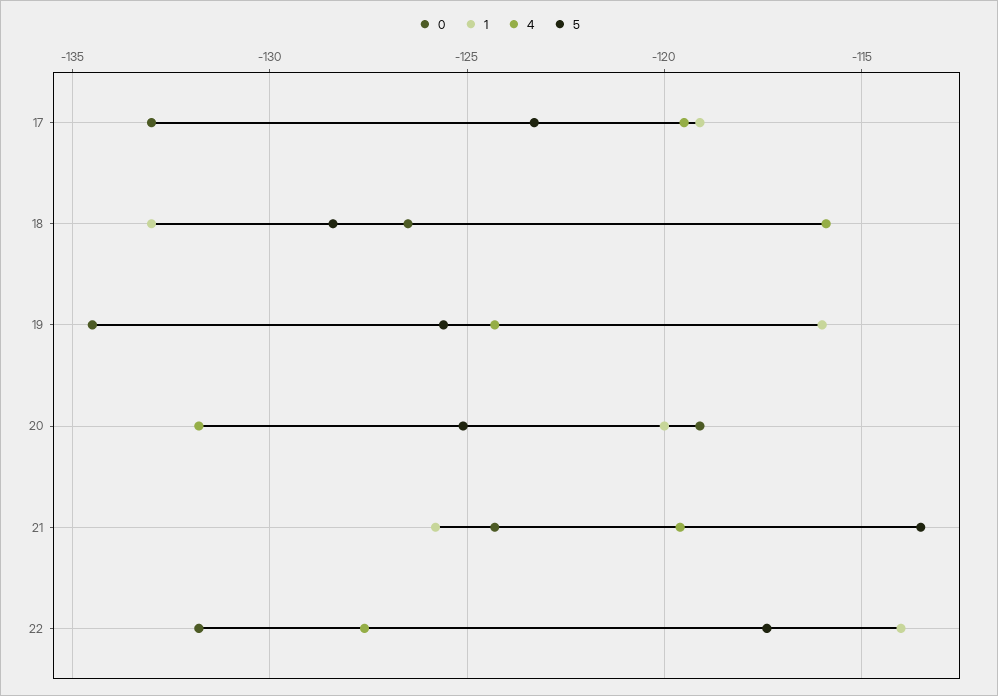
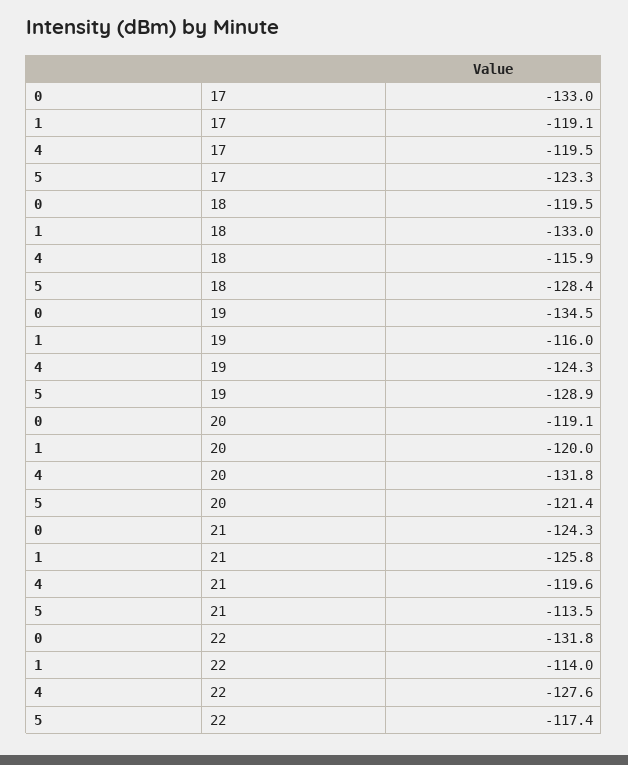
  {
    "0": {
      "17": -133,
-     "18": -126.5,
+     "18": -119.5,
      "19": -134.5,
      "20": -119.1,
      "21": -124.3,
      "22": -131.8
    },
    "1": {
      "17": -119.1,
      "18": -133,
      "19": -116,
      "20": -120,
      "21": -125.8,
      "22": -114
    },
    "4": {
      "17": -119.5,
      "18": -115.9,
      "19": -124.3,
      "20": -131.8,
      "21": -119.6,
      "22": -127.6
    },
    "5": {
      "17": -123.3,
      "18": -128.4,
-     "19": -125.5,
+     "19": -128.9,
-     "20": -125,
+     "20": -121.4,
      "21": -113.5,
      "22": -117.4
    }
  }

